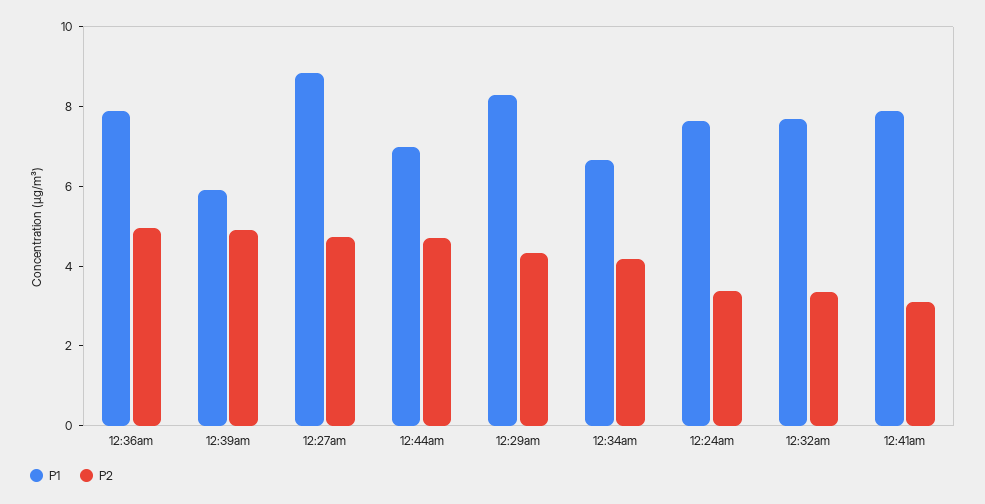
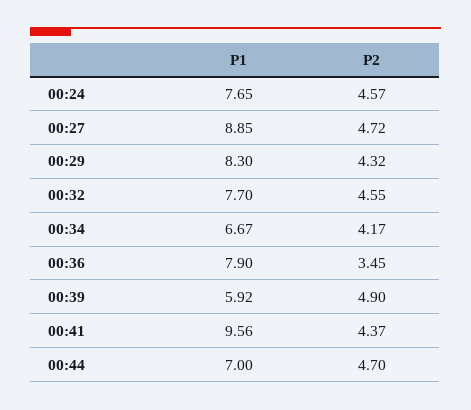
  {
    "P1": {
      "12:36am": 7.9,
      "12:39am": 5.92,
      "12:27am": 8.85,
      "12:44am": 7,
      "12:29am": 8.3,
      "12:34am": 6.67,
      "12:24am": 7.65,
      "12:32am": 7.7,
-     "12:41am": 8
+     "12:41am": 9.56
    },
    "P2": {
-     "12:36am": 5,
+     "12:36am": 3.45,
      "12:39am": 4.9,
      "12:27am": 4.72,
      "12:44am": 4.7,
      "12:29am": 4.32,
      "12:34am": 4.17,
-     "12:24am": 3.5,
+     "12:24am": 4.57,
-     "12:32am": 3.5,
+     "12:32am": 4.55,
-     "12:41am": 3
+     "12:41am": 4.37
    }
  }

